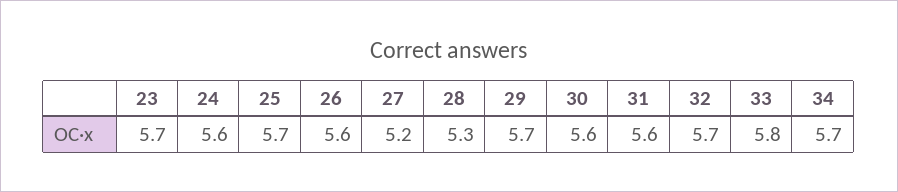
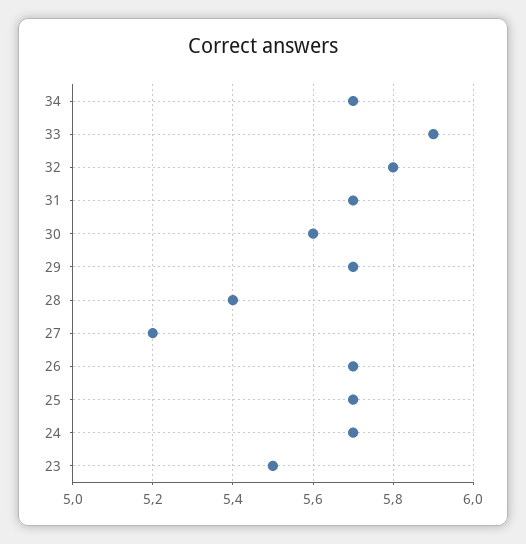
  {
-   "23": 5.7,
+   "23": 5.5,
-   "24": 5.6,
+   "24": 5.7,
    "25": 5.7,
-   "26": 5.6,
+   "26": 5.7,
    "27": 5.2,
-   "28": 5.3,
+   "28": 5.4,
    "29": 5.7,
    "30": 5.6,
-   "31": 5.6,
+   "31": 5.7,
-   "32": 5.7,
+   "32": 5.8,
-   "33": 5.8,
+   "33": 5.9,
    "34": 5.7
  }

